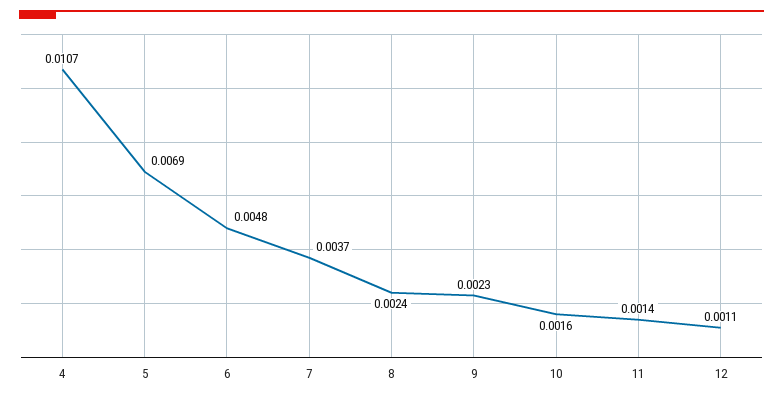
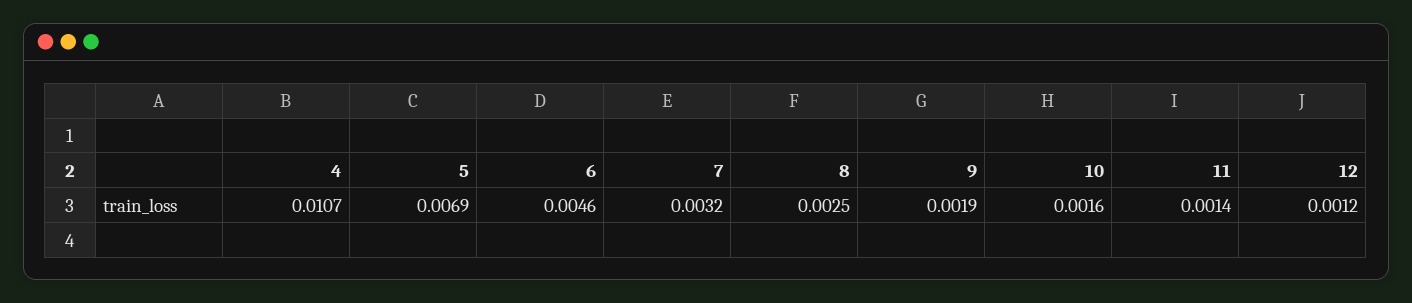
  {
    "4": 0.0107,
    "5": 0.0069,
-   "6": 0.0048,
+   "6": 0.0046,
-   "7": 0.0037,
+   "7": 0.0032,
-   "8": 0.0024,
+   "8": 0.0025,
-   "9": 0.0023,
+   "9": 0.0019,
    "10": 0.0016,
    "11": 0.0014,
-   "12": 0.0011
+   "12": 0.0012
  }

